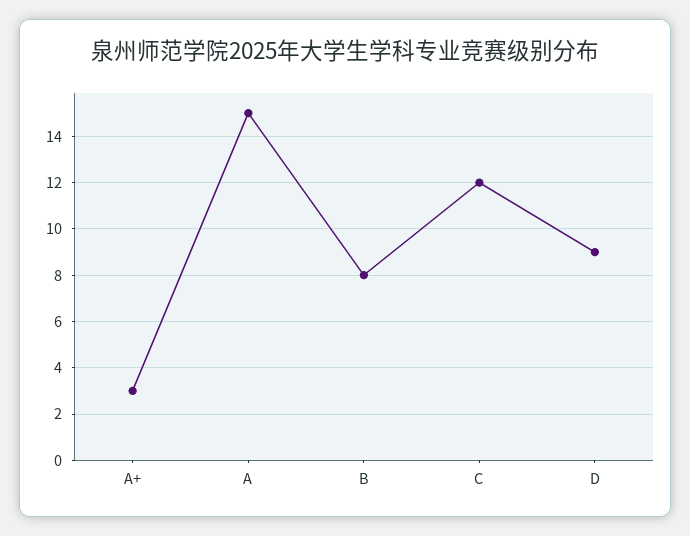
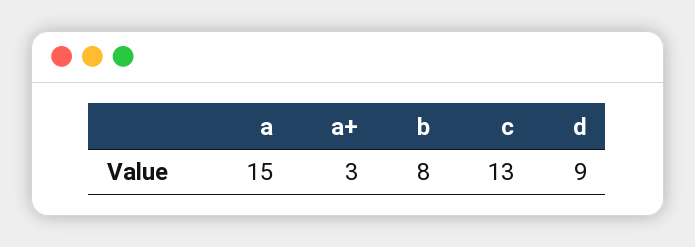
  {
    "A+": 3,
    "A": 15,
    "B": 8,
-   "C": 12,
+   "C": 13,
    "D": 9
  }

